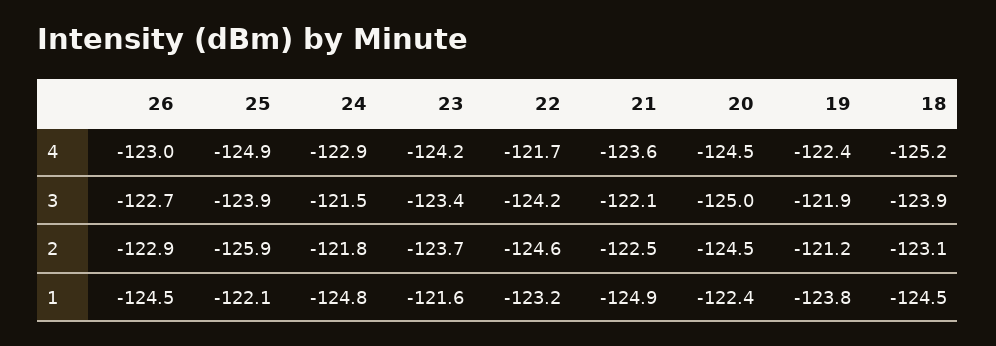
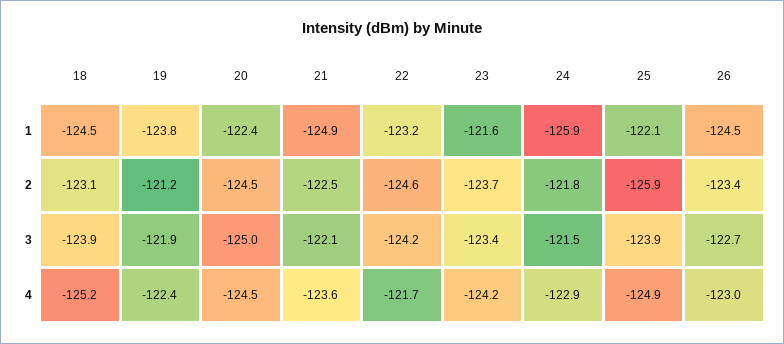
  {
    "26": {
      "4": -123,
      "3": -122.7,
-     "2": -122.9,
+     "2": -123.4,
      "1": -124.5
    },
    "25": {
      "4": -124.9,
      "3": -123.9,
      "2": -125.9,
      "1": -122.1
    },
    "24": {
      "4": -122.9,
      "3": -121.5,
      "2": -121.8,
-     "1": -124.8
+     "1": -125.9
    },
    "23": {
      "4": -124.2,
      "3": -123.4,
      "2": -123.7,
      "1": -121.6
    },
    "22": {
      "4": -121.7,
      "3": -124.2,
      "2": -124.6,
      "1": -123.2
    },
    "21": {
      "4": -123.6,
      "3": -122.1,
      "2": -122.5,
      "1": -124.9
    },
    "20": {
      "4": -124.5,
      "3": -125,
      "2": -124.5,
      "1": -122.4
    },
    "19": {
      "4": -122.4,
      "3": -121.9,
      "2": -121.2,
      "1": -123.8
    },
    "18": {
      "4": -125.2,
      "3": -123.9,
      "2": -123.1,
      "1": -124.5
    }
  }

